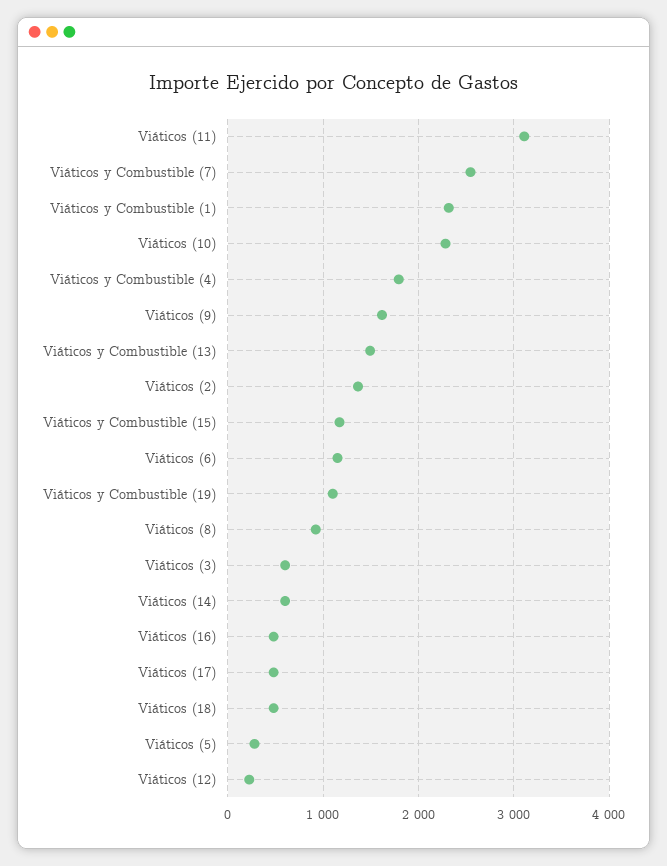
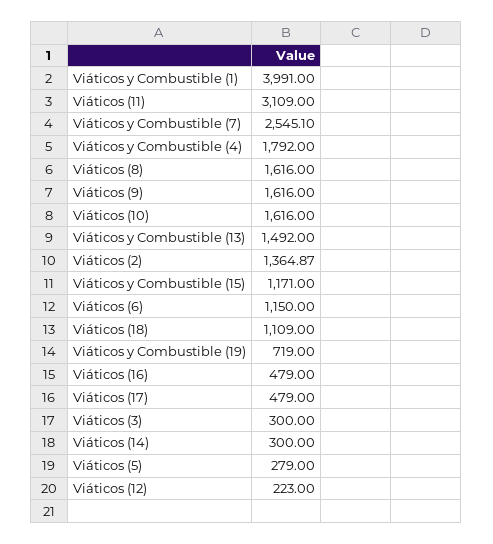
  {
    "Viáticos (11)": 3109,
    "Viáticos y Combustible (7)": 2545.1,
-   "Viáticos y Combustible (1)": 2300,
+   "Viáticos y Combustible (1)": 3991,
-   "Viáticos (10)": 2300,
+   "Viáticos (10)": 1616,
    "Viáticos y Combustible (4)": 1792,
    "Viáticos (9)": 1616,
    "Viáticos y Combustible (13)": 1492,
    "Viáticos (2)": 1364.87,
    "Viáticos y Combustible (15)": 1171,
    "Viáticos (6)": 1150,
-   "Viáticos y Combustible (19)": 1100,
+   "Viáticos y Combustible (19)": 719,
-   "Viáticos (8)": 900,
+   "Viáticos (8)": 1616,
-   "Viáticos (3)": 600,
+   "Viáticos (3)": 300,
-   "Viáticos (14)": 600,
+   "Viáticos (14)": 300,
    "Viáticos (16)": 479,
    "Viáticos (17)": 479,
-   "Viáticos (18)": 500,
+   "Viáticos (18)": 1109,
    "Viáticos (5)": 279,
    "Viáticos (12)": 223
  }

